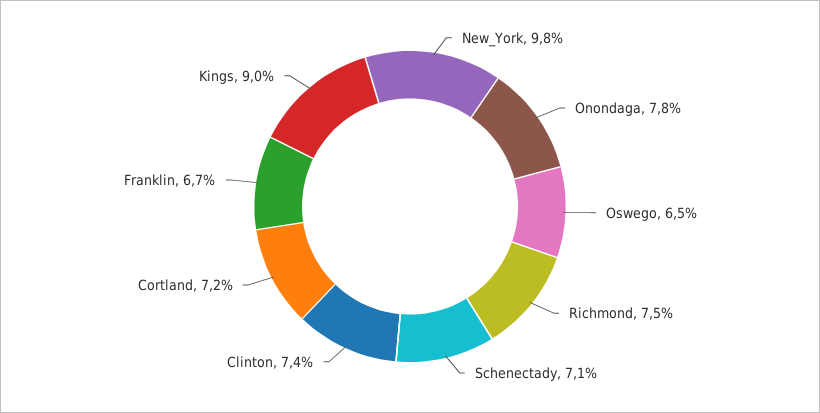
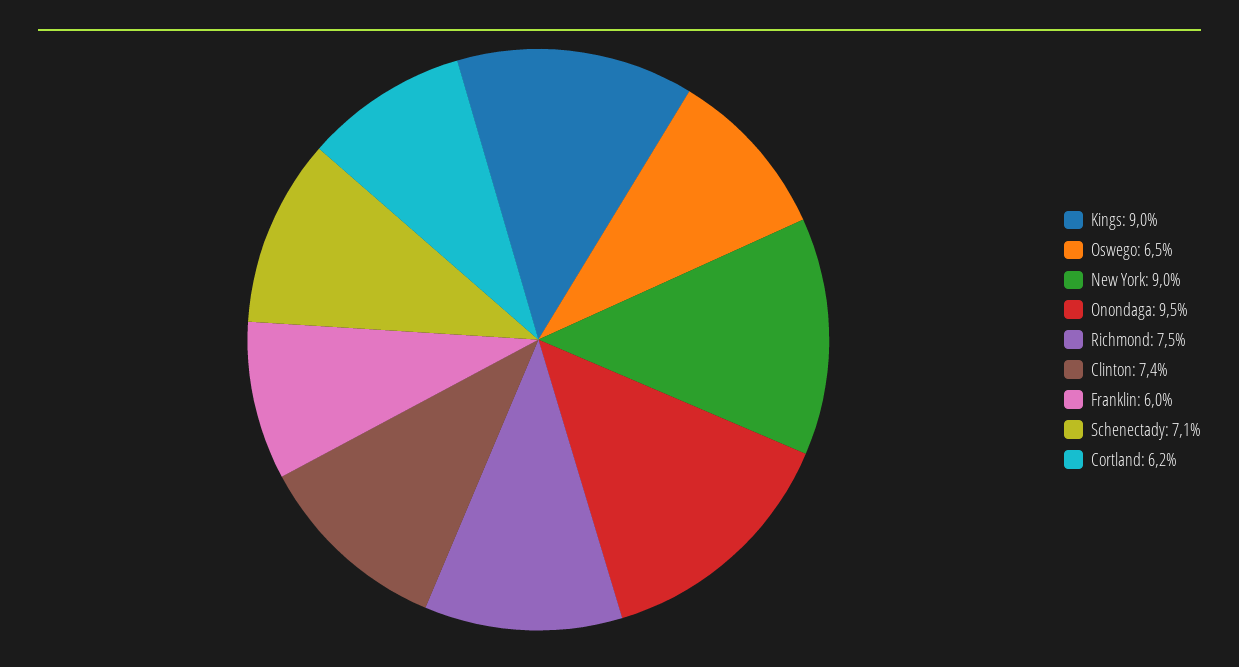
  {
-   "New_York": 9.8,
+   "New_York": 9,
-   "Onondaga": 7.8,
+   "Onondaga": 9.5,
    "Oswego": 6.5,
    "Richmond": 7.5,
    "Schenectady": 7.1,
    "Clinton": 7.4,
-   "Cortland": 7.2,
+   "Cortland": 6.2,
-   "Franklin": 6.7,
+   "Franklin": 6,
    "Kings": 9
  }

